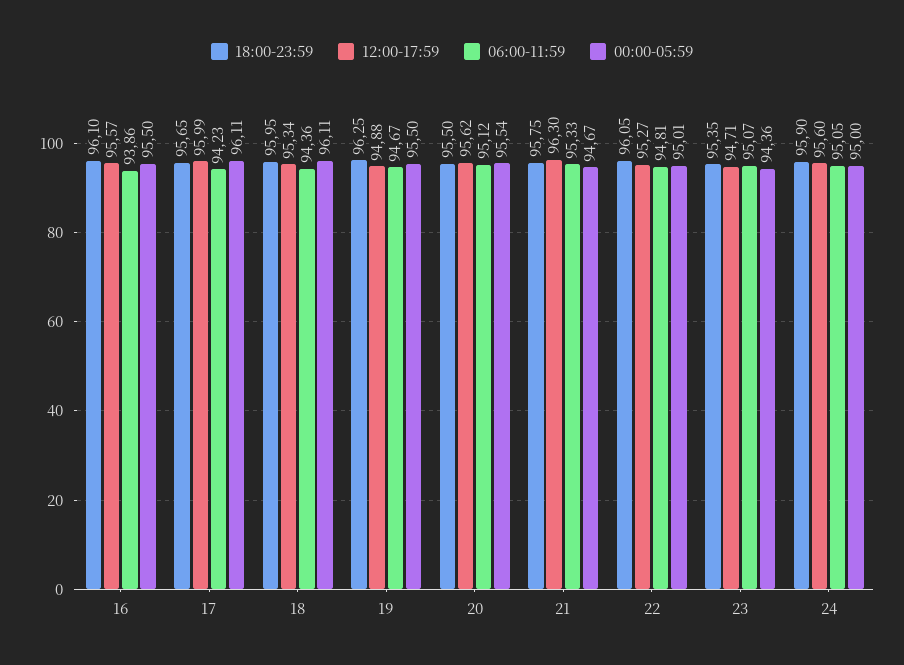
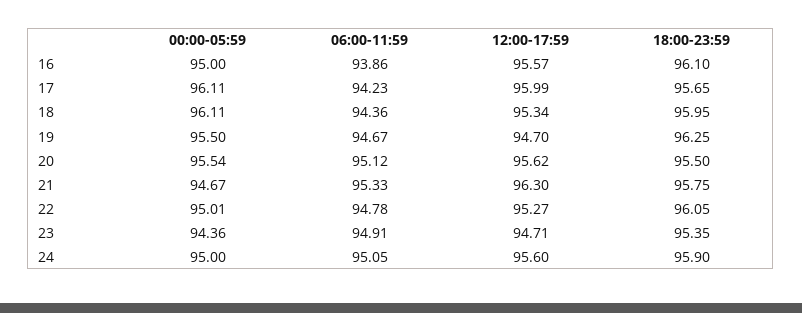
  {
    "18:00-23:59": {
      "16": 96.1,
      "17": 95.65,
      "18": 95.95,
      "19": 96.25,
      "20": 95.5,
      "21": 95.75,
      "22": 96.05,
      "23": 95.35,
      "24": 95.9
    },
    "12:00-17:59": {
      "16": 95.57,
      "17": 95.99,
      "18": 95.34,
-     "19": 94.88,
+     "19": 94.7,
      "20": 95.62,
      "21": 96.3,
      "22": 95.27,
      "23": 94.71,
      "24": 95.6
    },
    "06:00-11:59": {
      "16": 93.86,
      "17": 94.23,
      "18": 94.36,
      "19": 94.67,
      "20": 95.12,
      "21": 95.33,
-     "22": 94.81,
+     "22": 94.78,
-     "23": 95.07,
+     "23": 94.91,
      "24": 95.05
    },
    "00:00-05:59": {
-     "16": 95.5,
+     "16": 95,
      "17": 96.11,
      "18": 96.11,
      "19": 95.5,
      "20": 95.54,
      "21": 94.67,
      "22": 95.01,
      "23": 94.36,
      "24": 95
    }
  }

